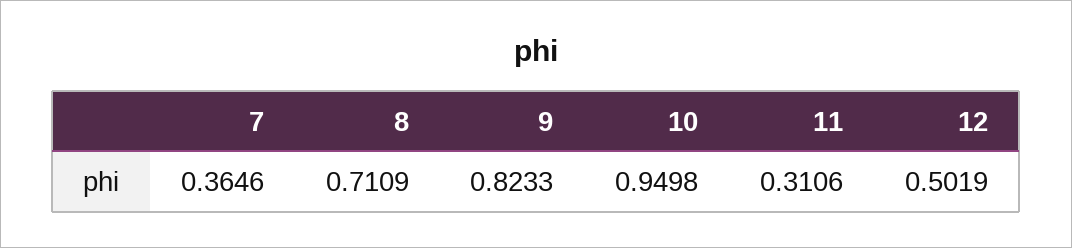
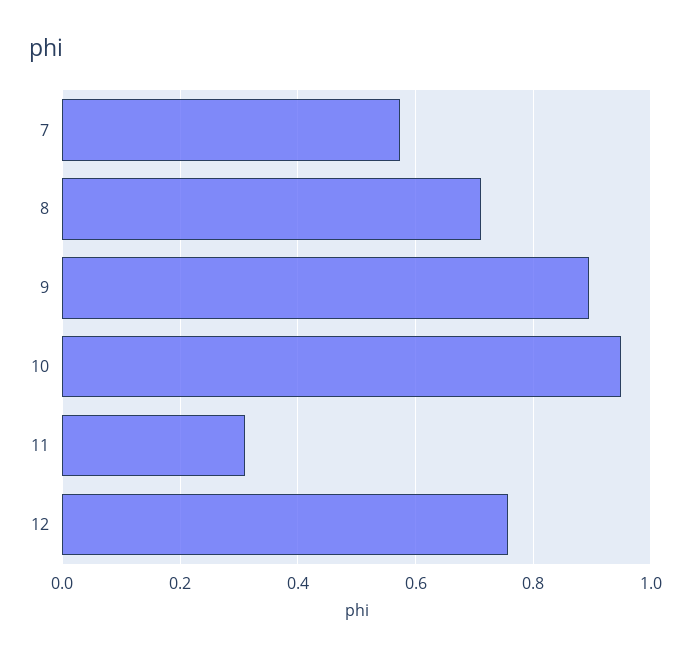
  {
-   "7": 0.3646,
+   "7": 0.58,
    "8": 0.7109,
-   "9": 0.8233,
+   "9": 0.9,
    "10": 0.9498,
    "11": 0.3106,
-   "12": 0.5019
+   "12": 0.76
  }

